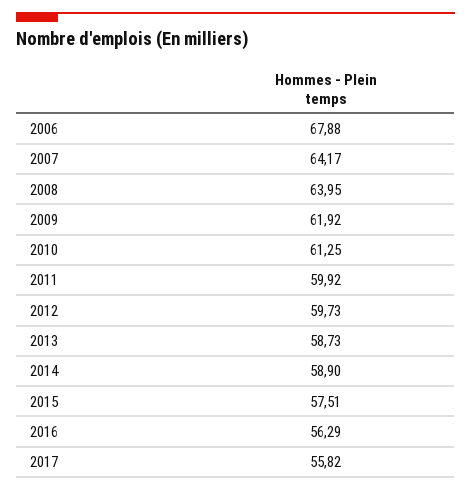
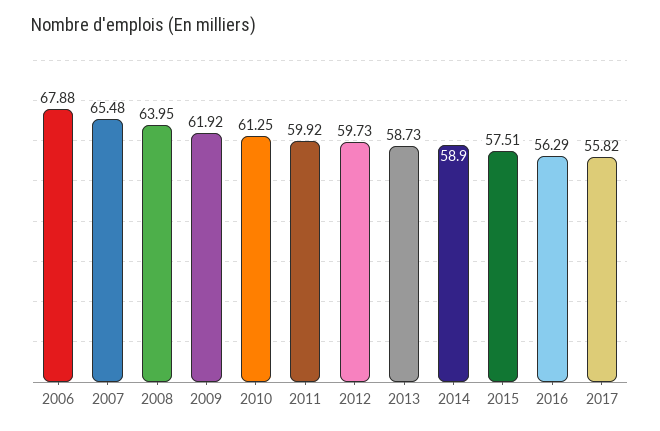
  {
    "2006": 67.88,
-   "2007": 64.17,
+   "2007": 65.48,
    "2008": 63.95,
    "2009": 61.92,
    "2010": 61.25,
    "2011": 59.92,
    "2012": 59.73,
    "2013": 58.73,
    "2014": 58.9,
    "2015": 57.51,
    "2016": 56.29,
    "2017": 55.82
  }

